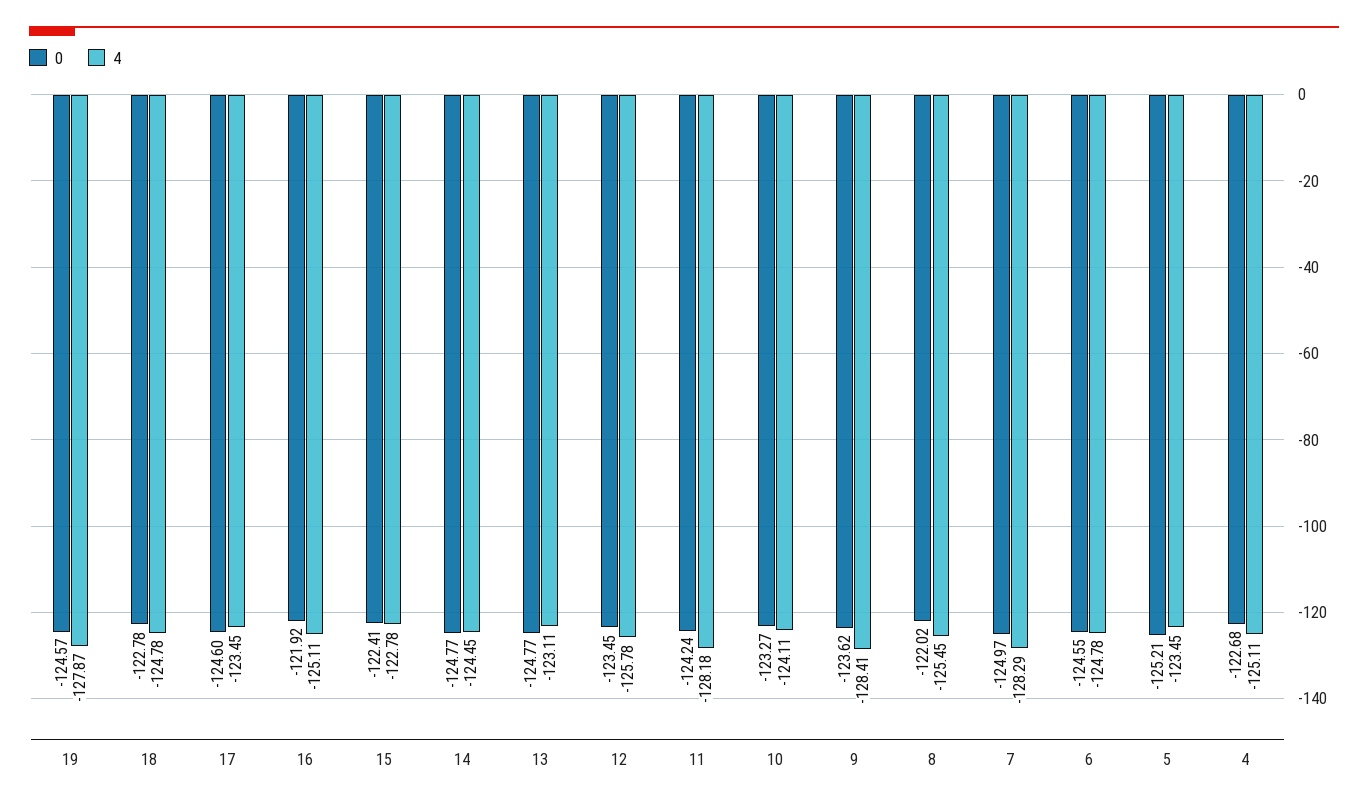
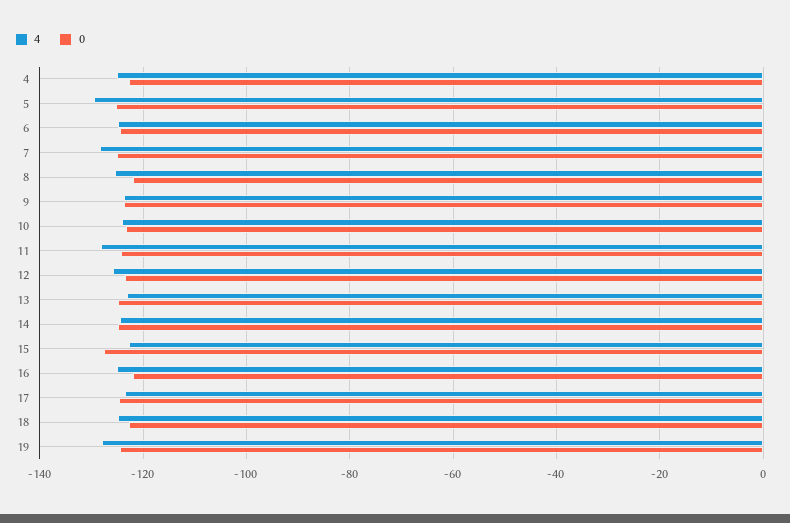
  {
    "0": {
      "19": -124.57,
      "18": -122.78,
      "17": -124.6,
      "16": -121.92,
-     "15": -122.41,
+     "15": -128,
      "14": -124.77,
      "13": -124.77,
      "12": -123.45,
      "11": -124.24,
      "10": -123.27,
      "9": -123.62,
      "8": -122.02,
      "7": -124.97,
      "6": -124.55,
      "5": -125.21,
      "4": -122.68
    },
    "4": {
      "19": -127.87,
      "18": -124.78,
      "17": -123.45,
      "16": -125.11,
      "15": -122.78,
      "14": -124.45,
      "13": -123.11,
      "12": -125.78,
      "11": -128.18,
      "10": -124.11,
-     "9": -128.41,
+     "9": -124,
      "8": -125.45,
      "7": -128.29,
      "6": -124.78,
-     "5": -123.45,
+     "5": -130,
      "4": -125.11
    }
  }

